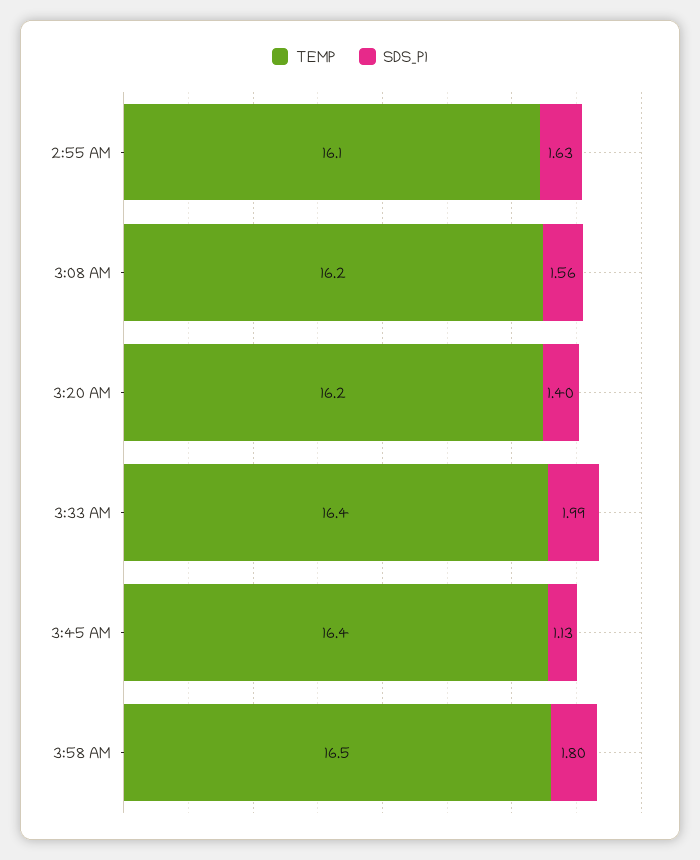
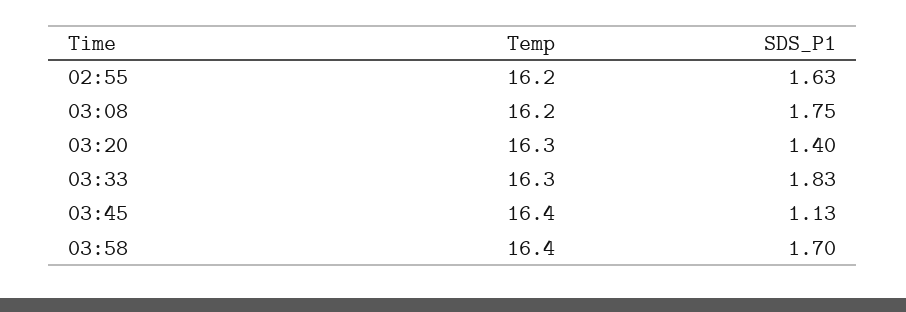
  {
    "TEMP": {
-     "2:55 AM": 16.1,
+     "2:55 AM": 16.2,
      "3:08 AM": 16.2,
-     "3:20 AM": 16.2,
+     "3:20 AM": 16.3,
-     "3:33 AM": 16.4,
+     "3:33 AM": 16.3,
      "3:45 AM": 16.4,
-     "3:58 AM": 16.5
+     "3:58 AM": 16.4
    },
    "SDS_P1": {
      "2:55 AM": 1.63,
-     "3:08 AM": 1.56,
+     "3:08 AM": 1.75,
      "3:20 AM": 1.4,
-     "3:33 AM": 1.99,
+     "3:33 AM": 1.83,
      "3:45 AM": 1.13,
-     "3:58 AM": 1.8
+     "3:58 AM": 1.7
    }
  }

